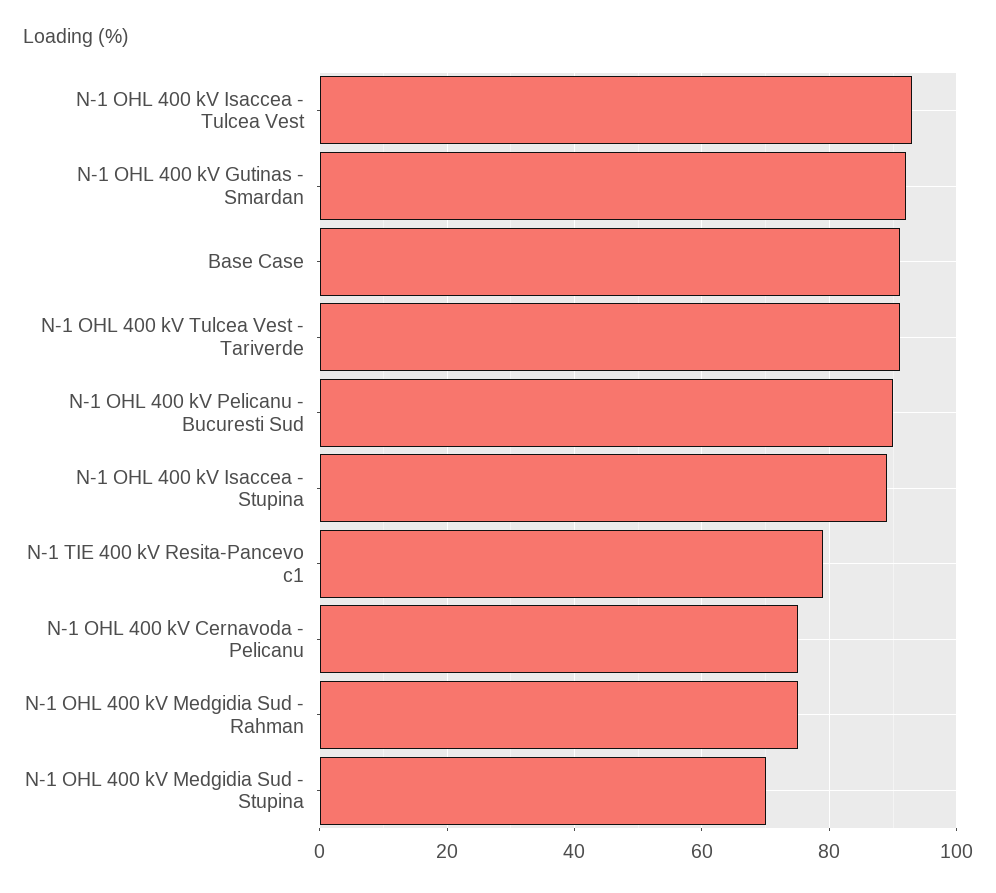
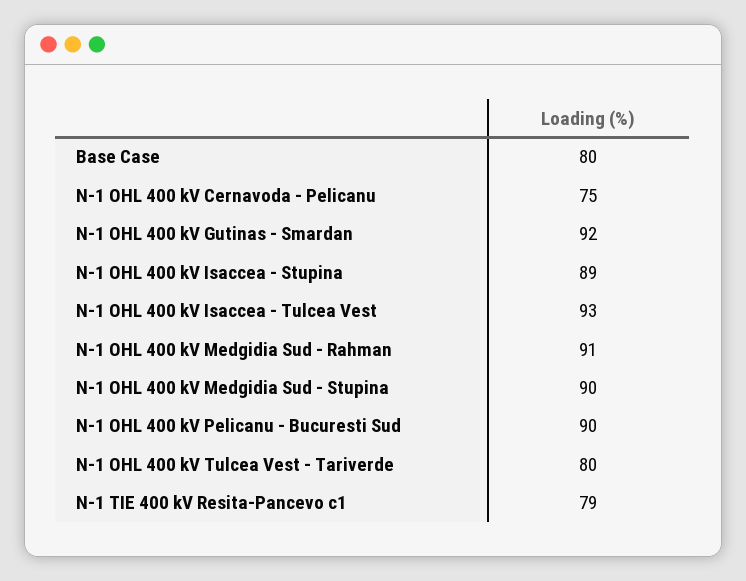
  {
    "N-1 OHL 400 kV Isaccea - Tulcea Vest": 93,
    "N-1 OHL 400 kV Gutinas - Smardan": 92,
-   "Base Case": 90,
+   "Base Case": 80,
-   "N-1 OHL 400 kV Tulcea Vest - Tariverde": 90,
+   "N-1 OHL 400 kV Tulcea Vest - Tariverde": 80,
    "N-1 OHL 400 kV Pelicanu - Bucuresti Sud": 90,
    "N-1 OHL 400 kV Isaccea - Stupina": 89,
    "N-1 TIE 400 kV Resita-Pancevo c1": 79,
    "N-1 OHL 400 kV Cernavoda - Pelicanu": 75,
-   "N-1 OHL 400 kV Medgidia Sud - Rahman": 75,
+   "N-1 OHL 400 kV Medgidia Sud - Rahman": 91,
-   "N-1 OHL 400 kV Medgidia Sud - Stupina": 70
+   "N-1 OHL 400 kV Medgidia Sud - Stupina": 90
  }

